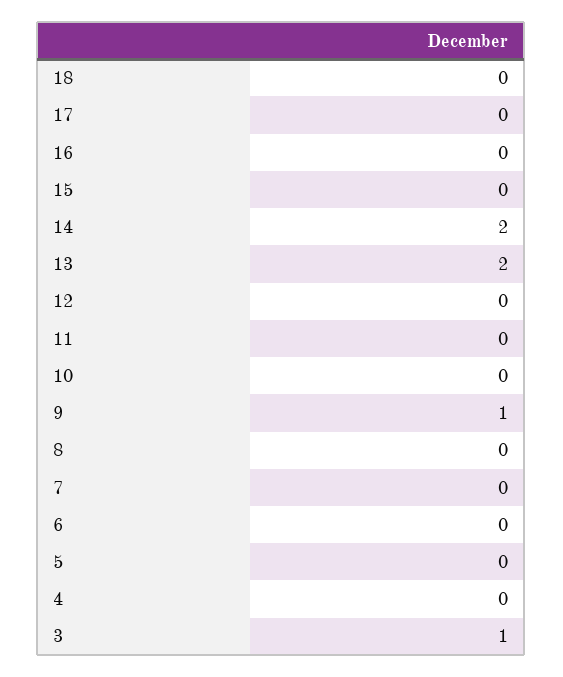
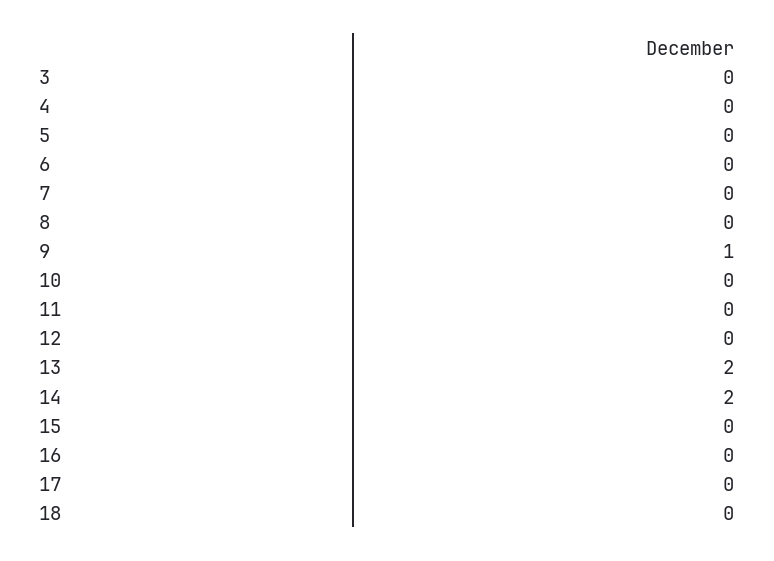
  {
    "18": 0,
    "17": 0,
    "16": 0,
    "15": 0,
    "14": 2,
    "13": 2,
    "12": 0,
    "11": 0,
    "10": 0,
    "9": 1,
    "8": 0,
    "7": 0,
    "6": 0,
    "5": 0,
    "4": 0,
-   "3": 1
+   "3": 0
  }

